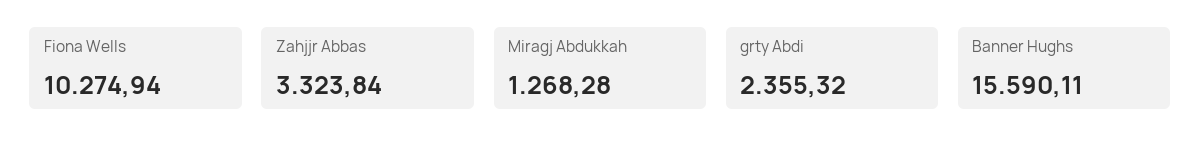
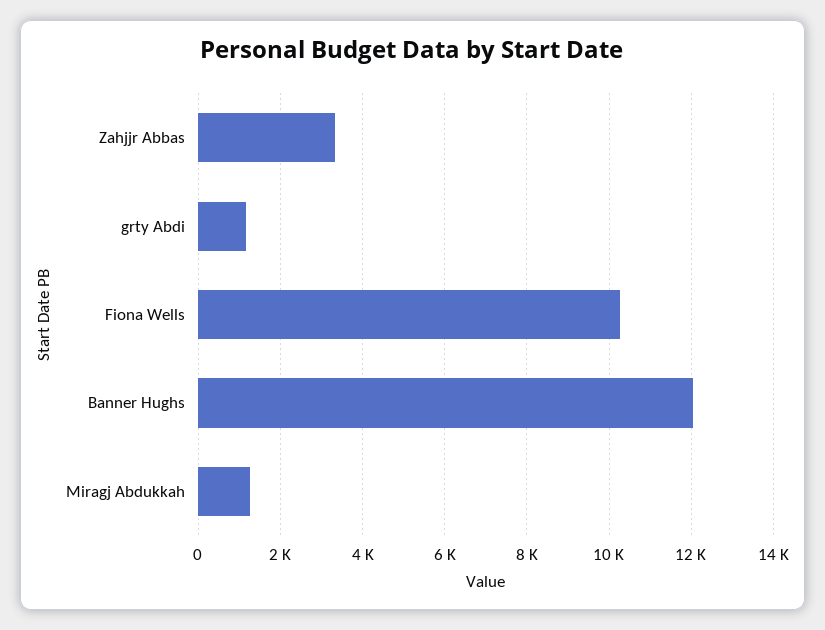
  {
    "Fiona Wells": 10274.94,
    "Zahjjr Abbas": 3323.84,
    "Miragj Abdukkah": 1268.28,
-   "grty Abdi": 2355.32,
+   "grty Abdi": 1200,
-   "Banner Hughs": 15590.11
+   "Banner Hughs": 12000
  }

